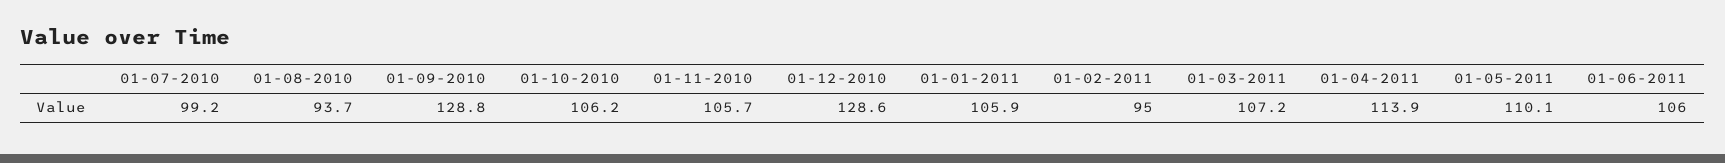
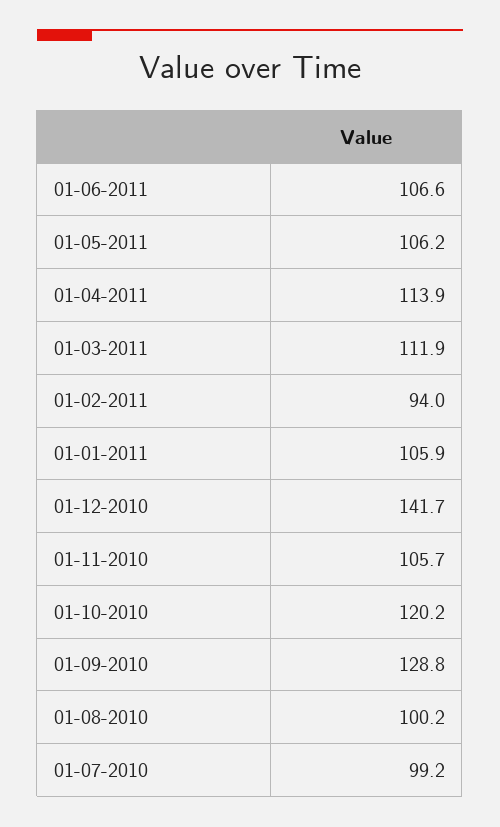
  {
    "01-07-2010": 99.2,
-   "01-08-2010": 93.7,
+   "01-08-2010": 100.2,
    "01-09-2010": 128.8,
-   "01-10-2010": 106.2,
+   "01-10-2010": 120.2,
    "01-11-2010": 105.7,
-   "01-12-2010": 128.6,
+   "01-12-2010": 141.7,
    "01-01-2011": 105.9,
-   "01-02-2011": 95,
+   "01-02-2011": 94,
-   "01-03-2011": 107.2,
+   "01-03-2011": 111.9,
    "01-04-2011": 113.9,
-   "01-05-2011": 110.1,
+   "01-05-2011": 106.2,
-   "01-06-2011": 106
+   "01-06-2011": 106.6
  }

